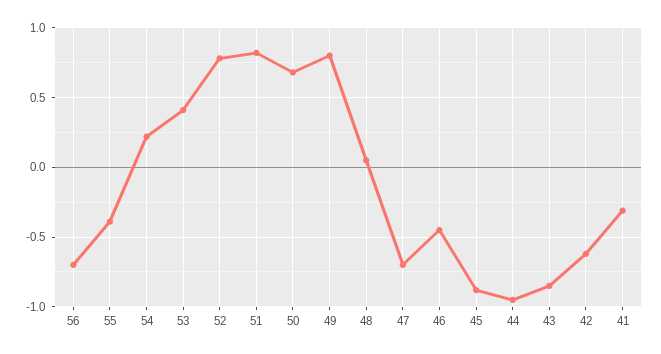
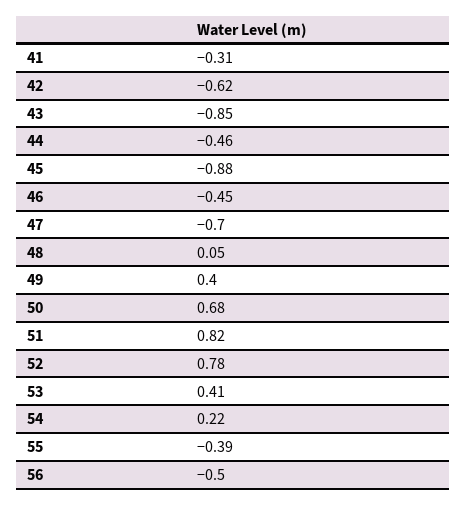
  {
-   "56": -0.7,
+   "56": -0.5,
    "55": -0.39,
    "54": 0.22,
    "53": 0.41,
    "52": 0.78,
    "51": 0.82,
    "50": 0.68,
-   "49": 0.8,
+   "49": 0.4,
    "48": 0.05,
    "47": -0.7,
    "46": -0.45,
    "45": -0.88,
-   "44": -0.95,
+   "44": -0.46,
    "43": -0.85,
    "42": -0.62,
    "41": -0.31
  }

